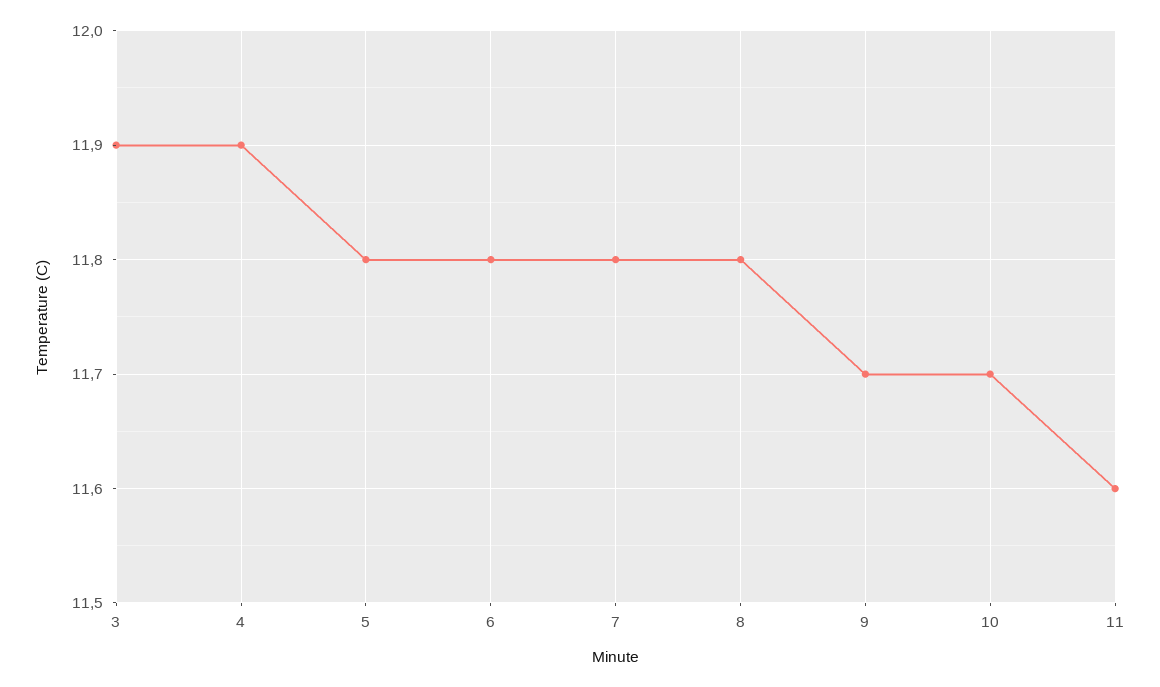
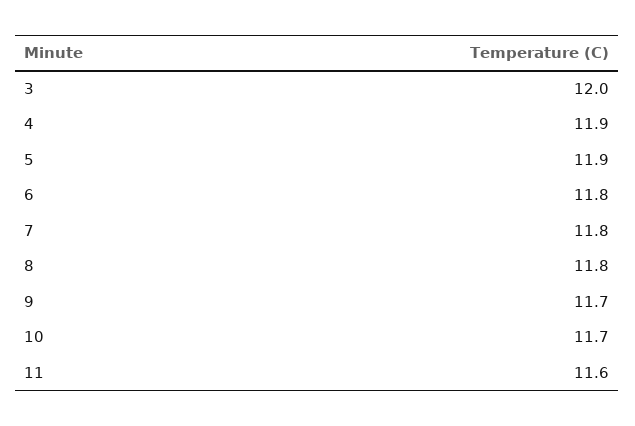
  {
-   "3": 11.9,
+   "3": 12,
    "4": 11.9,
-   "5": 11.8,
+   "5": 11.9,
    "6": 11.8,
    "7": 11.8,
    "8": 11.8,
    "9": 11.7,
    "10": 11.7,
    "11": 11.6
  }

